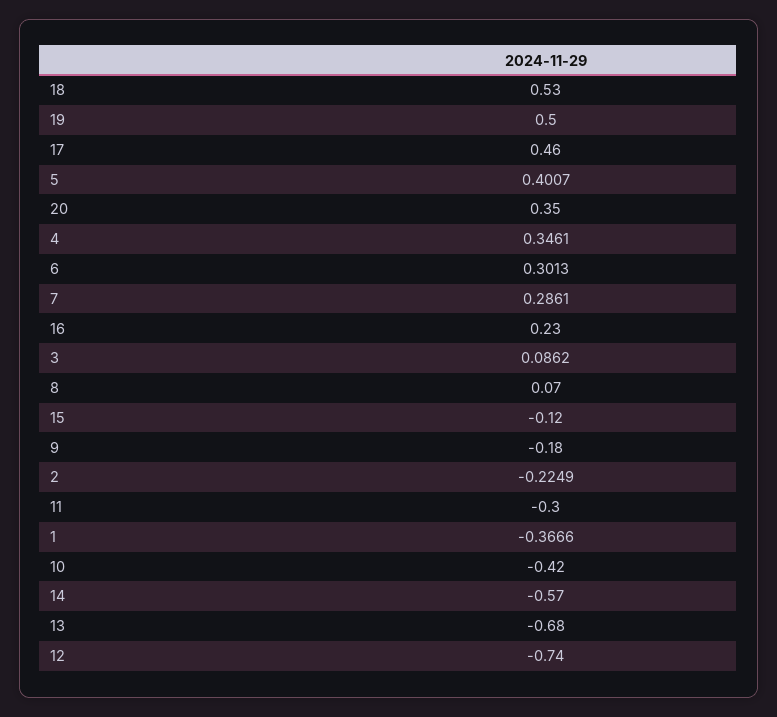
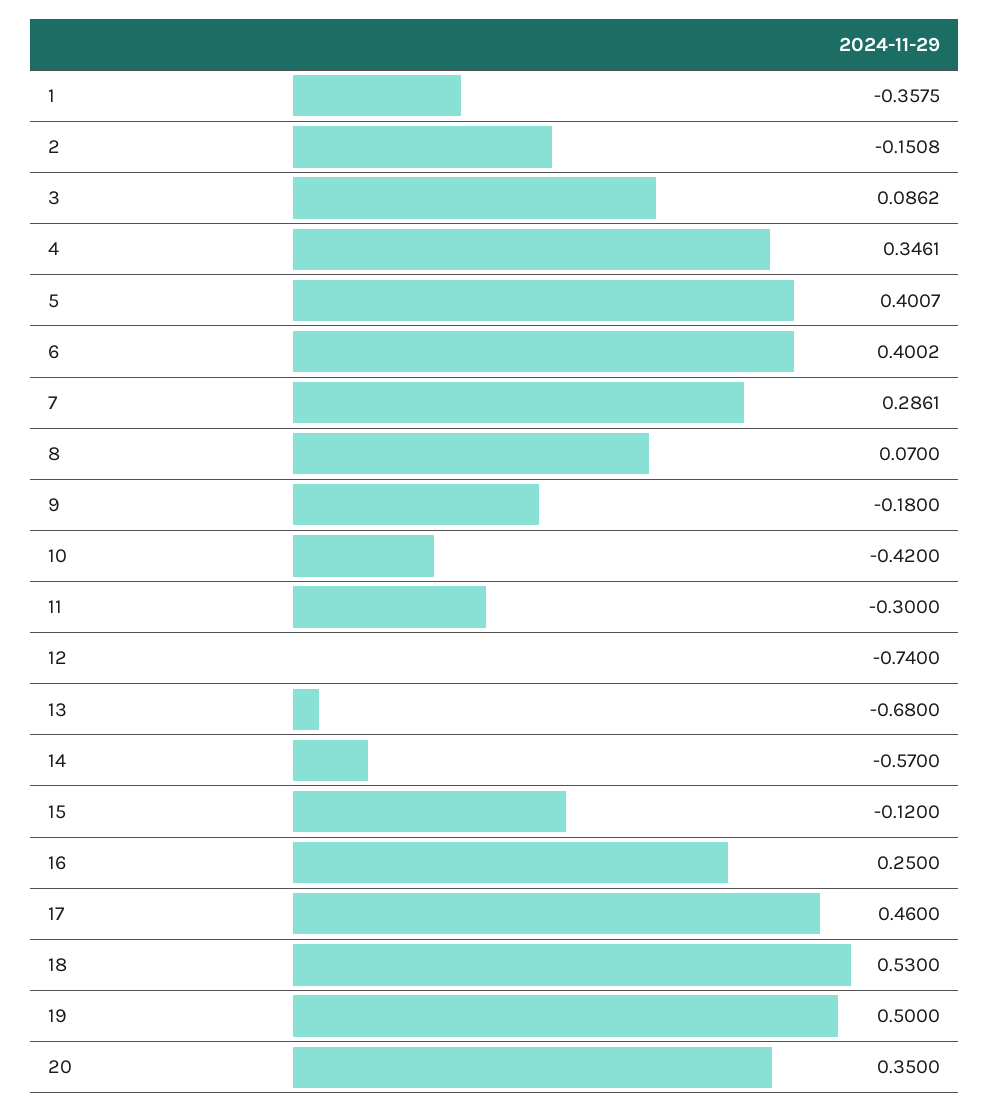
  {
    "18": 0.53,
    "19": 0.5,
    "17": 0.46,
    "5": 0.4007,
    "20": 0.35,
    "4": 0.3461,
-   "6": 0.3013,
+   "6": 0.4002,
    "7": 0.2861,
-   "16": 0.23,
+   "16": 0.25,
    "3": 0.0862,
    "8": 0.07,
    "15": -0.12,
    "9": -0.18,
-   "2": -0.2249,
+   "2": -0.1508,
    "11": -0.3,
-   "1": -0.3666,
+   "1": -0.3575,
    "10": -0.42,
    "14": -0.57,
    "13": -0.68,
    "12": -0.74
  }

